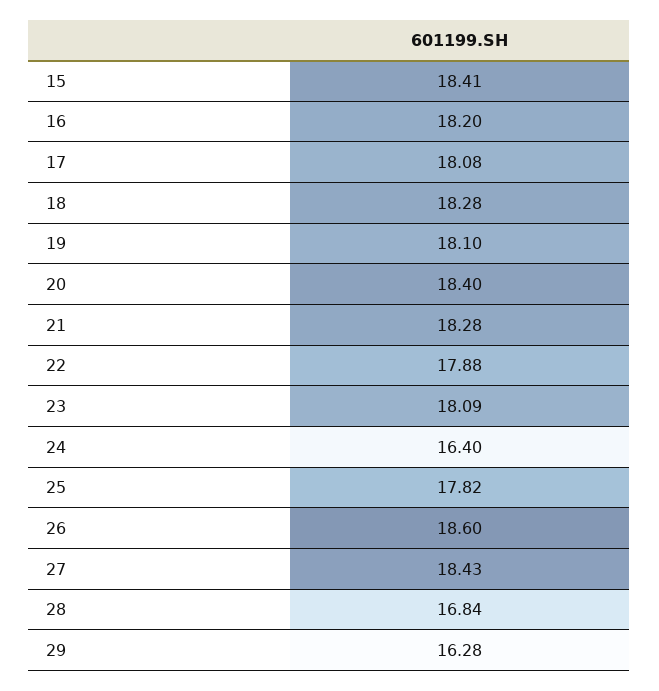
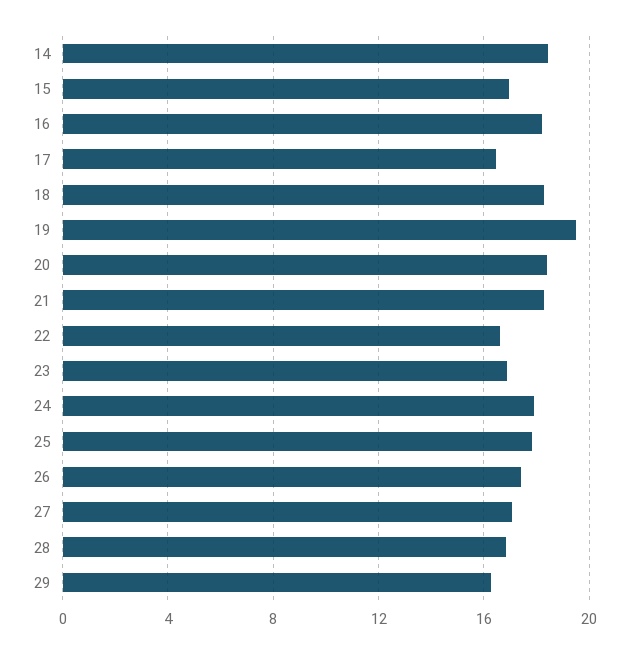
  {
-   "15": 18.41,
+   "15": 17,
    "16": 18.2,
-   "17": 18.08,
+   "17": 16.5,
    "18": 18.28,
-   "19": 18.1,
+   "19": 19.5,
    "20": 18.4,
    "21": 18.28,
-   "22": 17.88,
+   "22": 16.5,
-   "23": 18.09,
+   "23": 17,
-   "24": 16.4,
+   "24": 18,
    "25": 17.82,
-   "26": 18.6,
+   "26": 17.5,
-   "27": 18.43,
+   "27": 17,
    "28": 16.84,
-   "29": 16.28
+   "29": 16.28,
+   "14": 18.5
  }

